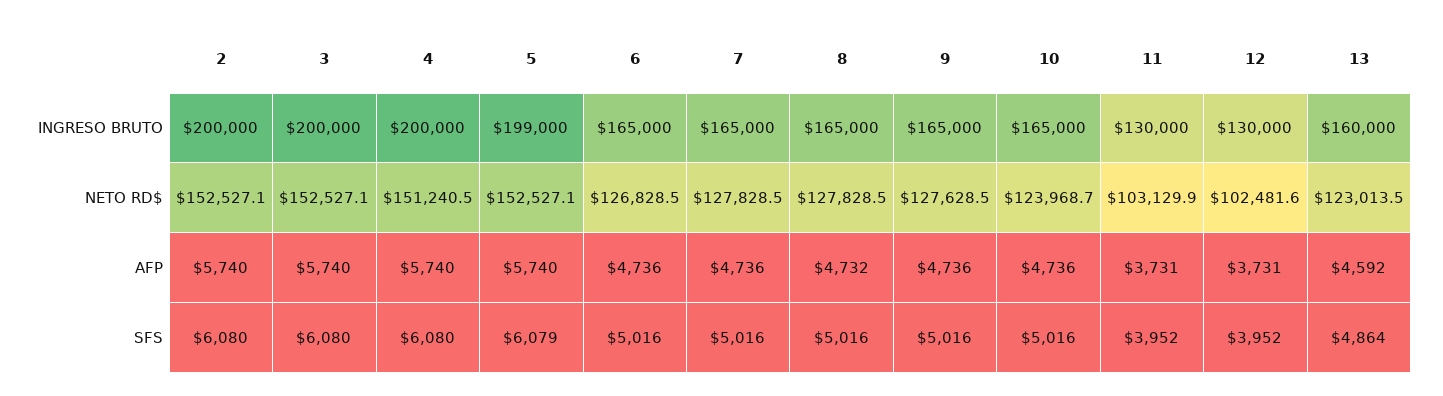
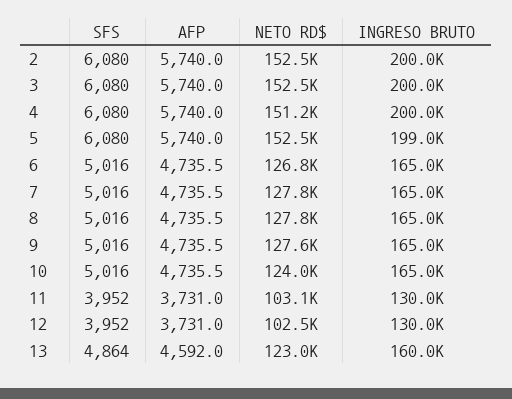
  {
    "2": {
      "INGRESO BRUTO": 200000,
      "NETO RD$": 152527.1,
      "AFP": 5740,
      "SFS": 6080
    },
    "3": {
      "INGRESO BRUTO": 200000,
      "NETO RD$": 152527.1,
      "AFP": 5740,
      "SFS": 6080
    },
    "4": {
      "INGRESO BRUTO": 200000,
      "NETO RD$": 151240.5,
      "AFP": 5740,
      "SFS": 6080
    },
    "5": {
      "INGRESO BRUTO": 199000,
      "NETO RD$": 152527.1,
      "AFP": 5740,
-     "SFS": 6079
+     "SFS": 6080
    },
    "6": {
      "INGRESO BRUTO": 165000,
      "NETO RD$": 126828.5,
      "AFP": 4735.5,
      "SFS": 5016
    },
    "7": {
      "INGRESO BRUTO": 165000,
      "NETO RD$": 127828.5,
      "AFP": 4735.5,
      "SFS": 5016
    },
    "8": {
      "INGRESO BRUTO": 165000,
      "NETO RD$": 127828.5,
-     "AFP": 4732,
+     "AFP": 4735.5,
      "SFS": 5016
    },
    "9": {
      "INGRESO BRUTO": 165000,
      "NETO RD$": 127628.5,
      "AFP": 4735.5,
      "SFS": 5016
    },
    "10": {
      "INGRESO BRUTO": 165000,
      "NETO RD$": 123968.7,
      "AFP": 4735.5,
      "SFS": 5016
    },
    "11": {
      "INGRESO BRUTO": 130000,
      "NETO RD$": 103129.9,
      "AFP": 3731,
      "SFS": 3952
    },
    "12": {
      "INGRESO BRUTO": 130000,
      "NETO RD$": 102481.6,
      "AFP": 3731,
      "SFS": 3952
    },
    "13": {
      "INGRESO BRUTO": 160000,
      "NETO RD$": 123013.5,
      "AFP": 4592,
      "SFS": 4864
    }
  }

